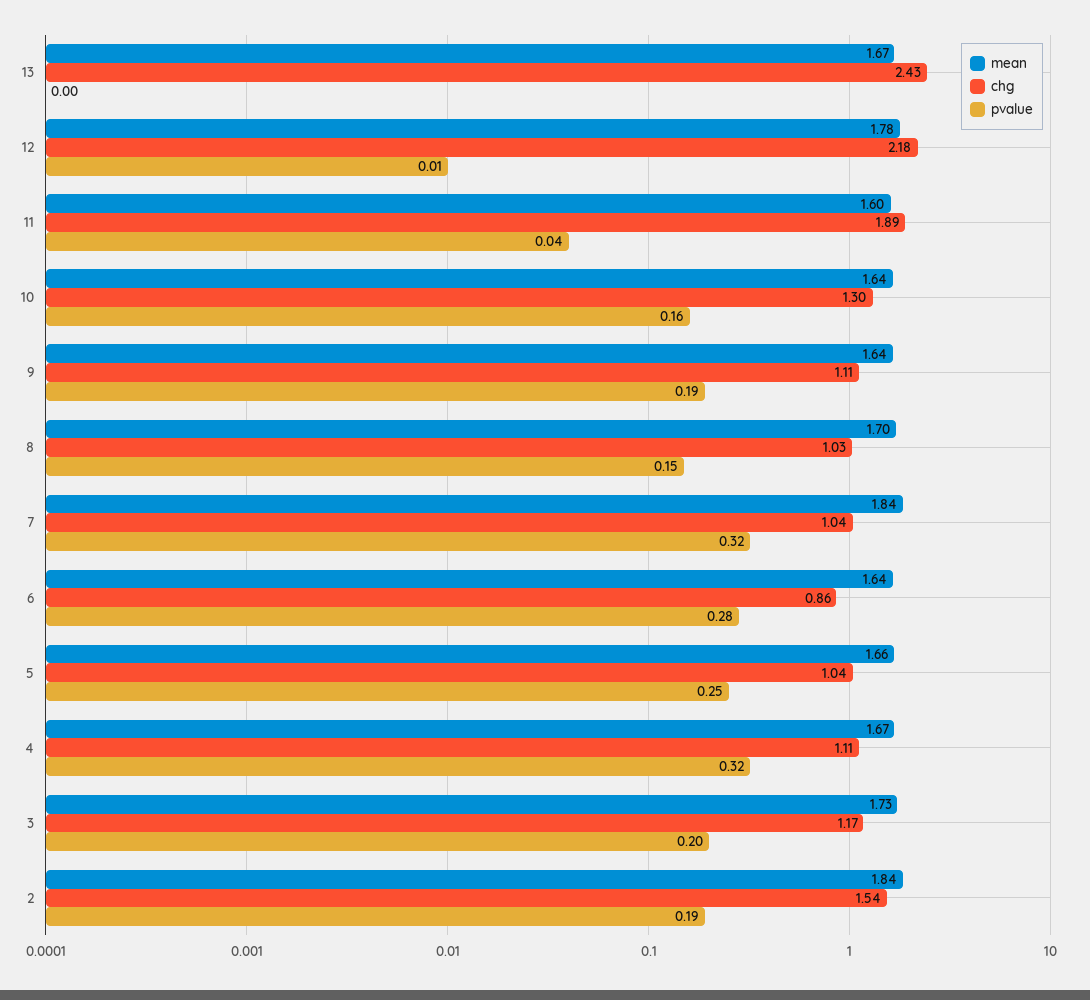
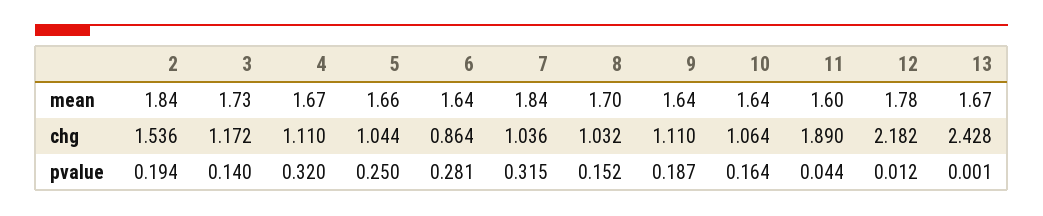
  {
    "mean": {
      "13": 1.67,
      "12": 1.78,
      "11": 1.6,
      "10": 1.64,
      "9": 1.64,
      "8": 1.7,
      "7": 1.84,
      "6": 1.64,
      "5": 1.66,
      "4": 1.67,
      "3": 1.73,
      "2": 1.84
    },
    "chg": {
      "13": 2.428,
      "12": 2.182,
      "11": 1.89,
-     "10": 1.3,
+     "10": 1.064,
      "9": 1.11,
      "8": 1.032,
      "7": 1.036,
      "6": 0.864,
      "5": 1.044,
      "4": 1.11,
      "3": 1.172,
      "2": 1.536
    },
    "pvalue": {
      "13": 0.001,
      "12": 0.012,
      "11": 0.044,
      "10": 0.164,
      "9": 0.187,
      "8": 0.152,
      "7": 0.315,
      "6": 0.281,
      "5": 0.25,
      "4": 0.32,
-     "3": 0.2,
+     "3": 0.14,
      "2": 0.194
    }
  }

